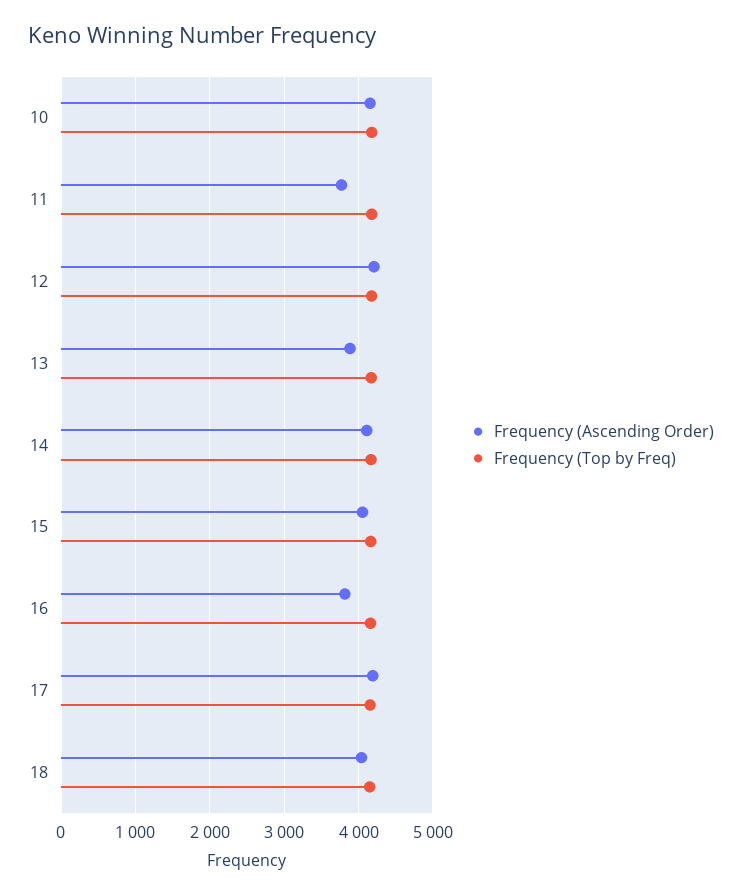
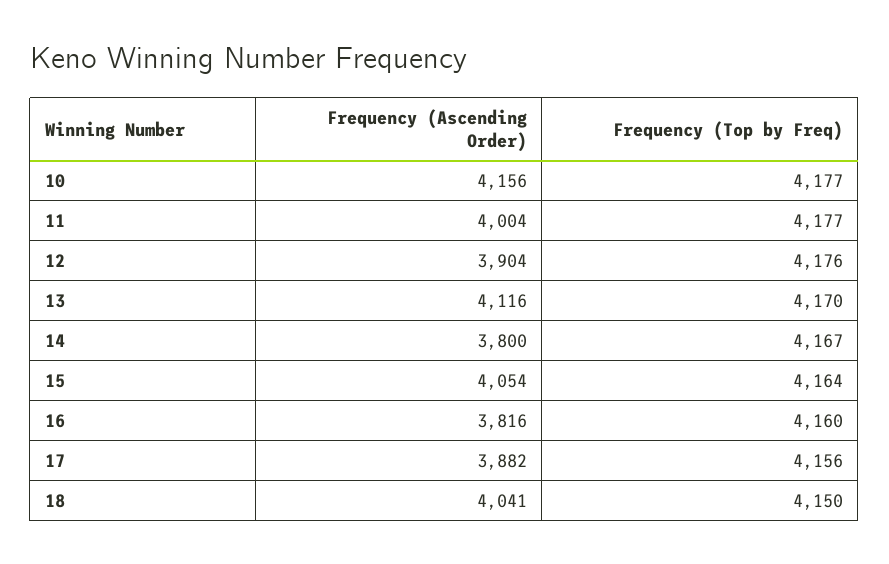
  {
    "Frequency (Ascending Order)": {
      "10": 4156,
-     "11": 3800,
+     "11": 4004,
-     "12": 4200,
+     "12": 3904,
-     "13": 3900,
+     "13": 4116,
-     "14": 4100,
+     "14": 3800,
      "15": 4054,
      "16": 3816,
-     "17": 4200,
+     "17": 3882,
      "18": 4041
    },
    "Frequency (Top by Freq)": {
      "10": 4177,
      "11": 4177,
      "12": 4176,
      "13": 4170,
      "14": 4167,
      "15": 4164,
      "16": 4160,
      "17": 4156,
      "18": 4150
    }
  }

